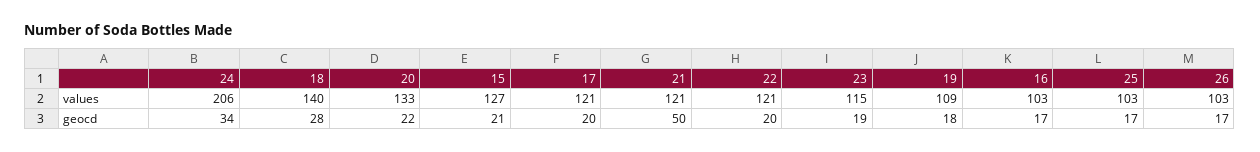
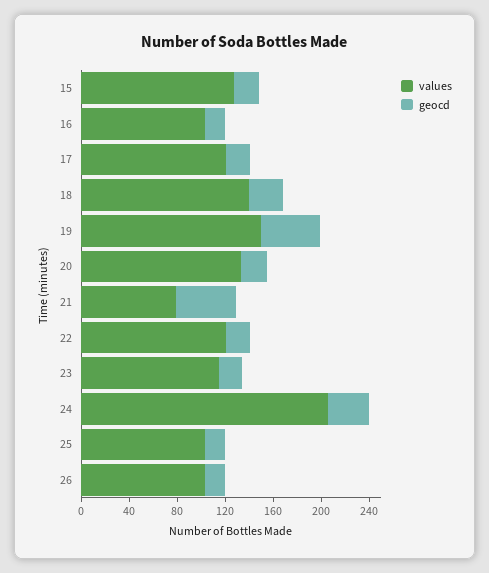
  {
    "values": {
      "24": 206,
      "18": 140,
      "20": 133,
      "15": 127,
      "17": 121,
-     "21": 121,
+     "21": 80,
      "22": 121,
      "23": 115,
-     "19": 109,
+     "19": 150,
      "16": 103,
      "25": 103,
      "26": 103
    },
    "geocd": {
      "24": 34,
      "18": 28,
      "20": 22,
      "15": 21,
      "17": 20,
      "21": 50,
      "22": 20,
      "23": 19,
-     "19": 18,
+     "19": 50,
      "16": 17,
      "25": 17,
      "26": 17
    }
  }

